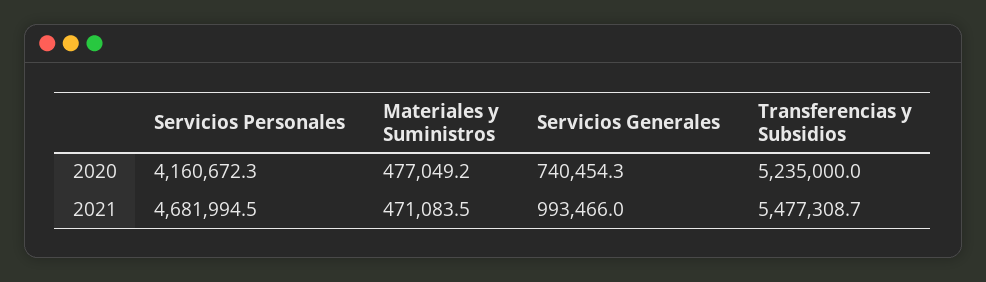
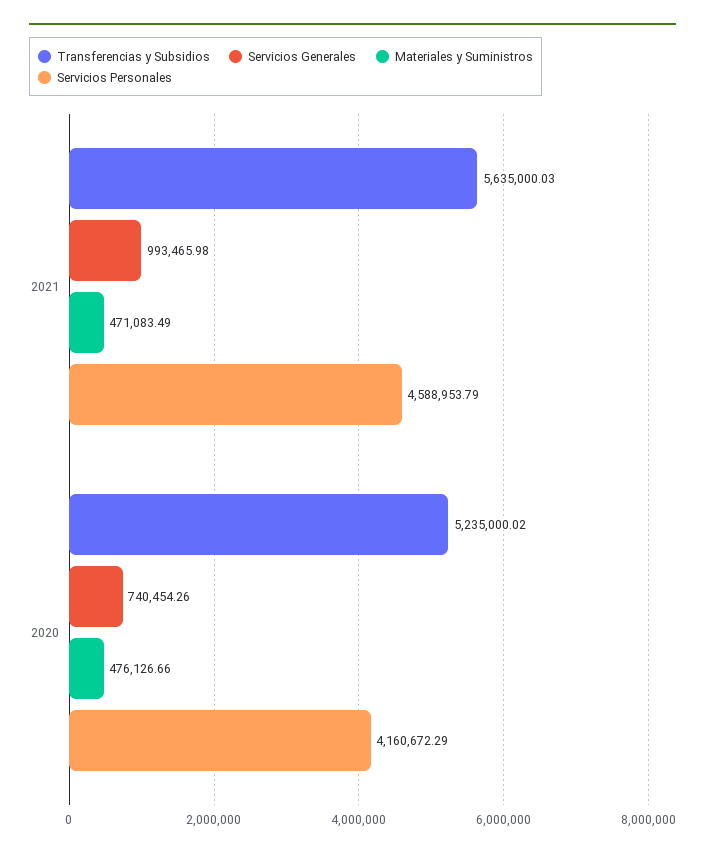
  {
    "Servicios Personales": {
      "2020": 4160672.29,
-     "2021": 4681994.5
+     "2021": 4588953.79
    },
    "Materiales y Suministros": {
-     "2020": 477049.2,
+     "2020": 476126.66,
      "2021": 471083.49
    },
    "Servicios Generales": {
      "2020": 740454.26,
      "2021": 993465.98
    },
    "Transferencias y Subsidios": {
      "2020": 5235000.02,
-     "2021": 5477308.7
+     "2021": 5635000.03
    }
  }

